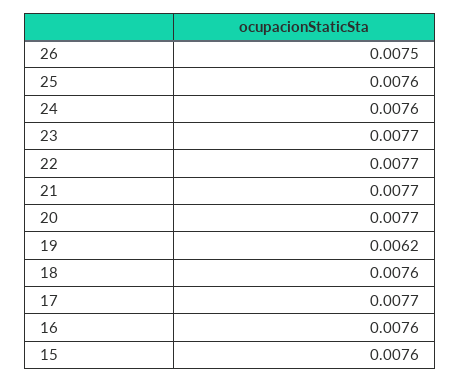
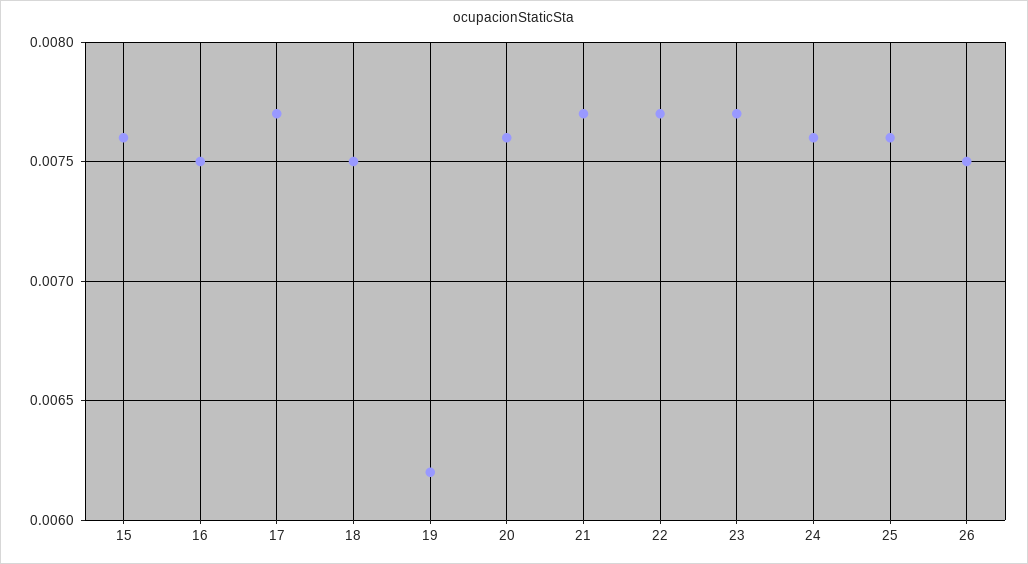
  {
    "26": 0.0075,
    "25": 0.0076,
    "24": 0.0076,
    "23": 0.0077,
    "22": 0.0077,
    "21": 0.0077,
-   "20": 0.0077,
+   "20": 0.0076,
    "19": 0.0062,
-   "18": 0.0076,
+   "18": 0.0075,
    "17": 0.0077,
-   "16": 0.0076,
+   "16": 0.0075,
    "15": 0.0076
  }

